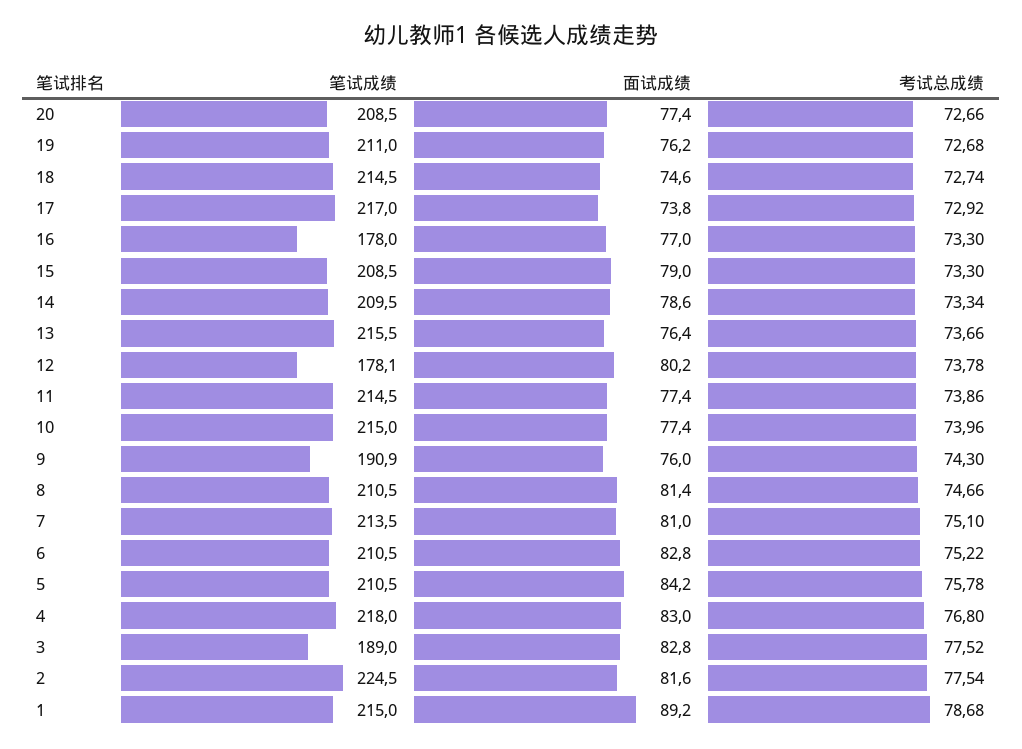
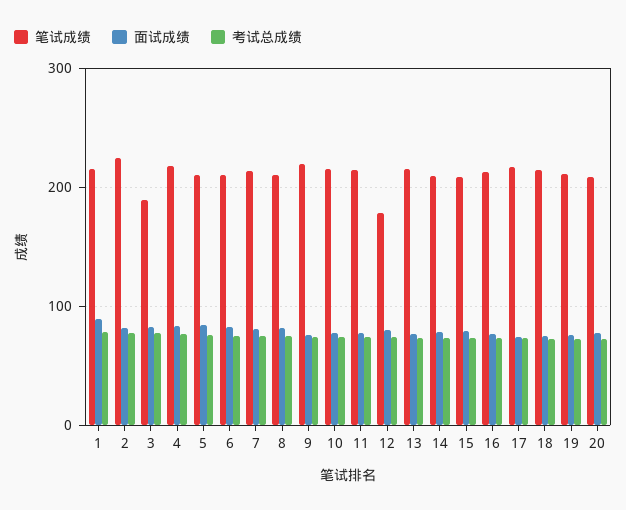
  {
    "笔试成绩": {
      "20": 208.5,
      "19": 211,
      "18": 214.5,
      "17": 217,
-     "16": 178,
+     "16": 210,
      "15": 208.5,
      "14": 209.5,
      "13": 215.5,
      "12": 178.1,
      "11": 214.5,
      "10": 215,
-     "9": 190.9,
+     "9": 220,
      "8": 210.5,
      "7": 213.5,
      "6": 210.5,
      "5": 210.5,
      "4": 218,
      "3": 189,
      "2": 224.5,
      "1": 215
    },
    "面试成绩": {
      "20": 77.4,
      "19": 76.2,
      "18": 74.6,
      "17": 73.8,
      "16": 77,
      "15": 79,
      "14": 78.6,
      "13": 76.4,
      "12": 80.2,
      "11": 77.4,
      "10": 77.4,
      "9": 76,
      "8": 81.4,
      "7": 81,
      "6": 82.8,
      "5": 84.2,
      "4": 83,
      "3": 82.8,
      "2": 81.6,
      "1": 89.2
    },
    "考试总成绩": {
      "20": 72.66,
      "19": 72.68,
      "18": 72.74,
      "17": 72.92,
      "16": 73.3,
      "15": 73.3,
      "14": 73.34,
      "13": 73.66,
      "12": 73.78,
      "11": 73.86,
      "10": 73.96,
      "9": 74.3,
      "8": 74.66,
      "7": 75.1,
      "6": 75.22,
      "5": 75.78,
      "4": 76.8,
      "3": 77.52,
      "2": 77.54,
      "1": 78.68
    }
  }

